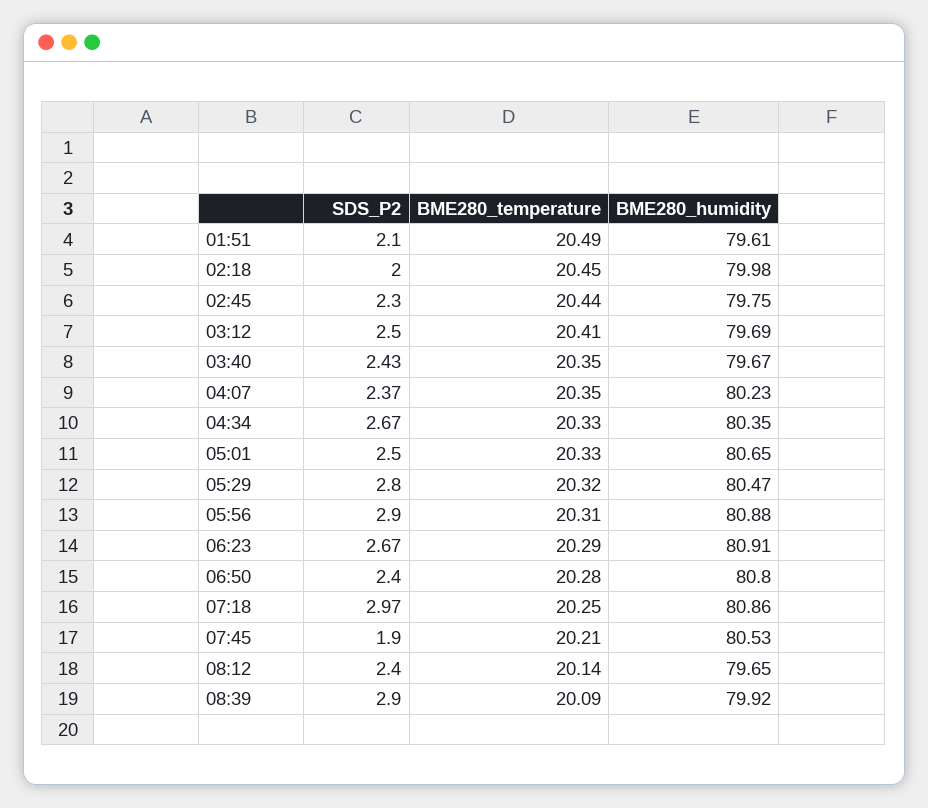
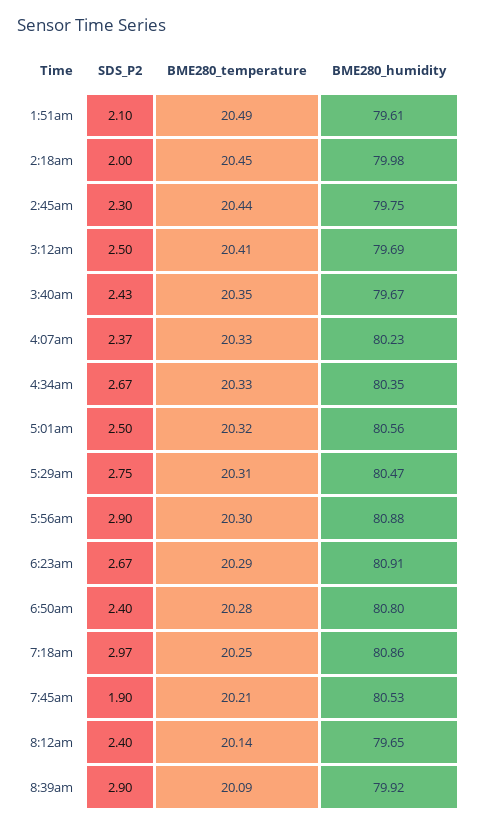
  {
    "SDS_P2": {
      "01:51": 2.1,
      "02:18": 2,
      "02:45": 2.3,
      "03:12": 2.5,
      "03:40": 2.43,
      "04:07": 2.37,
      "04:34": 2.67,
      "05:01": 2.5,
-     "05:29": 2.8,
+     "05:29": 2.75,
      "05:56": 2.9,
      "06:23": 2.67,
      "06:50": 2.4,
      "07:18": 2.97,
      "07:45": 1.9,
      "08:12": 2.4,
      "08:39": 2.9
    },
    "BME280_temperature": {
      "01:51": 20.49,
      "02:18": 20.45,
      "02:45": 20.44,
      "03:12": 20.41,
      "03:40": 20.35,
-     "04:07": 20.35,
+     "04:07": 20.33,
      "04:34": 20.33,
-     "05:01": 20.33,
+     "05:01": 20.32,
-     "05:29": 20.32,
+     "05:29": 20.31,
-     "05:56": 20.31,
+     "05:56": 20.3,
      "06:23": 20.29,
      "06:50": 20.28,
      "07:18": 20.25,
      "07:45": 20.21,
      "08:12": 20.14,
      "08:39": 20.09
    },
    "BME280_humidity": {
      "01:51": 79.61,
      "02:18": 79.98,
      "02:45": 79.75,
      "03:12": 79.69,
      "03:40": 79.67,
      "04:07": 80.23,
      "04:34": 80.35,
-     "05:01": 80.65,
+     "05:01": 80.56,
      "05:29": 80.47,
      "05:56": 80.88,
      "06:23": 80.91,
      "06:50": 80.8,
      "07:18": 80.86,
      "07:45": 80.53,
      "08:12": 79.65,
      "08:39": 79.92
    }
  }

